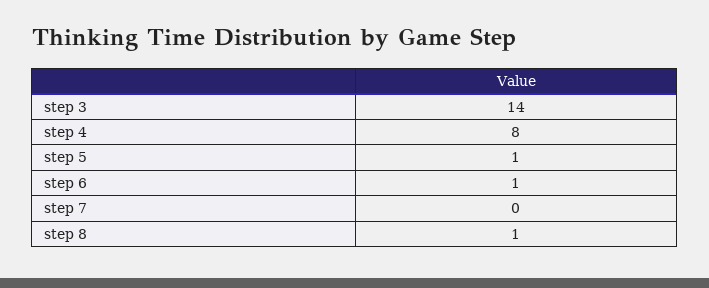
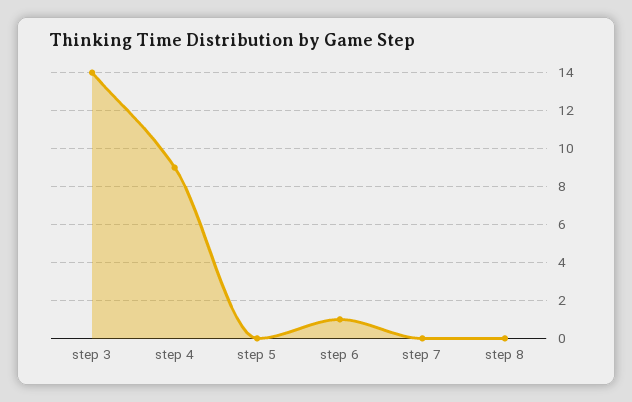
  {
    "step 3": 14,
-   "step 4": 8,
+   "step 4": 9,
-   "step 5": 1,
+   "step 5": 0,
    "step 6": 1,
    "step 7": 0,
-   "step 8": 1
+   "step 8": 0
  }

